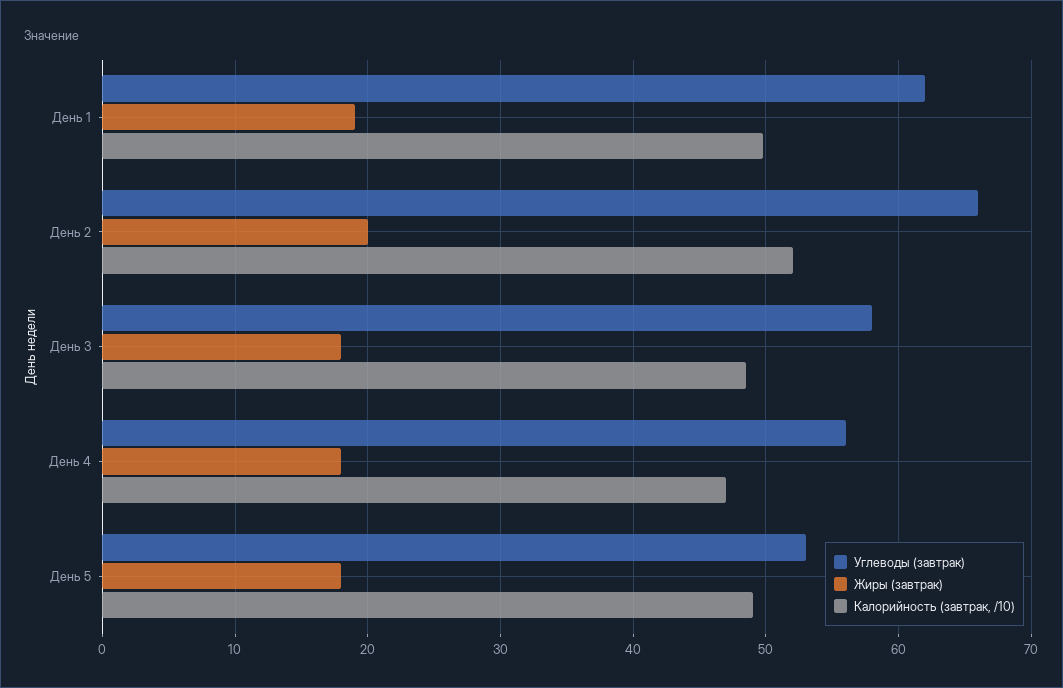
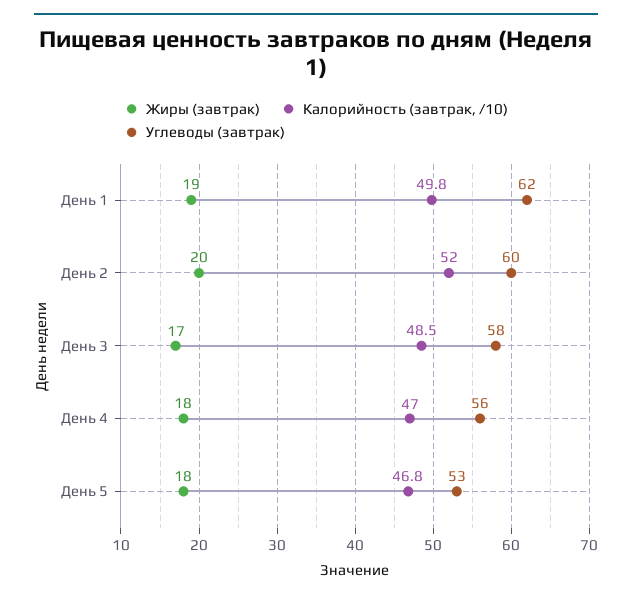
  {
    "Углеводы (завтрак)": {
      "День 1": 62,
-     "День 2": 66,
+     "День 2": 60,
      "День 3": 58,
      "День 4": 56,
      "День 5": 53
    },
    "Жиры (завтрак)": {
      "День 1": 19,
      "День 2": 20,
-     "День 3": 18,
+     "День 3": 17,
      "День 4": 18,
      "День 5": 18
    },
    "Калорийность (завтрак, /10)": {
      "День 1": 49.8,
      "День 2": 52,
      "День 3": 48.5,
      "День 4": 47,
-     "День 5": 49
+     "День 5": 46.8
    }
  }

